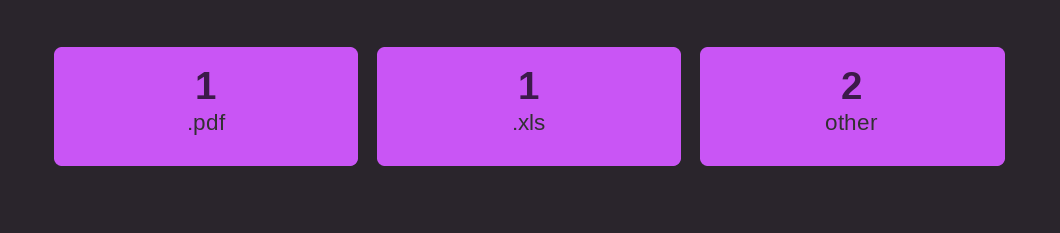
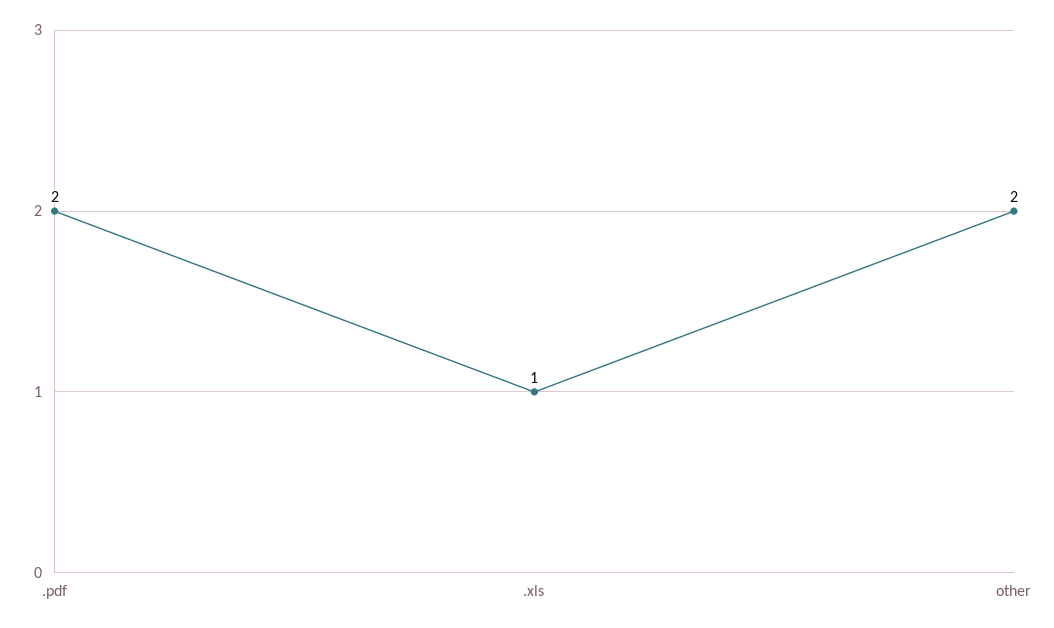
  {
-   ".pdf": 1,
+   ".pdf": 2,
    ".xls": 1,
    "other": 2
  }

